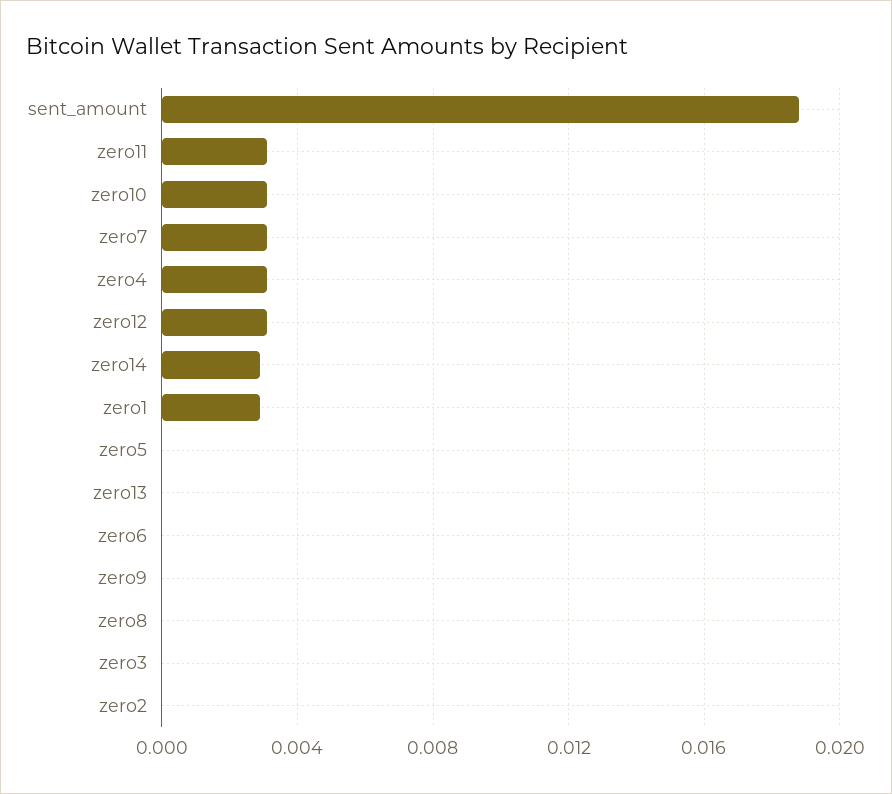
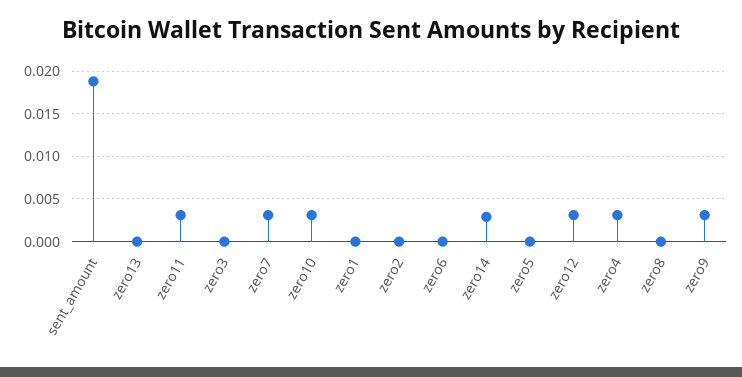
  {
    "sent_amount": 0.019,
    "zero11": 0.003,
    "zero10": 0.003,
    "zero7": 0.003,
    "zero4": 0.003,
    "zero12": 0.003,
    "zero14": 0.003,
-   "zero1": 0.003,
+   "zero1": 0,
    "zero5": 0,
    "zero13": 0,
    "zero6": 0,
-   "zero9": 0,
+   "zero9": 0.003,
    "zero8": 0,
    "zero3": 0,
    "zero2": 0
  }

